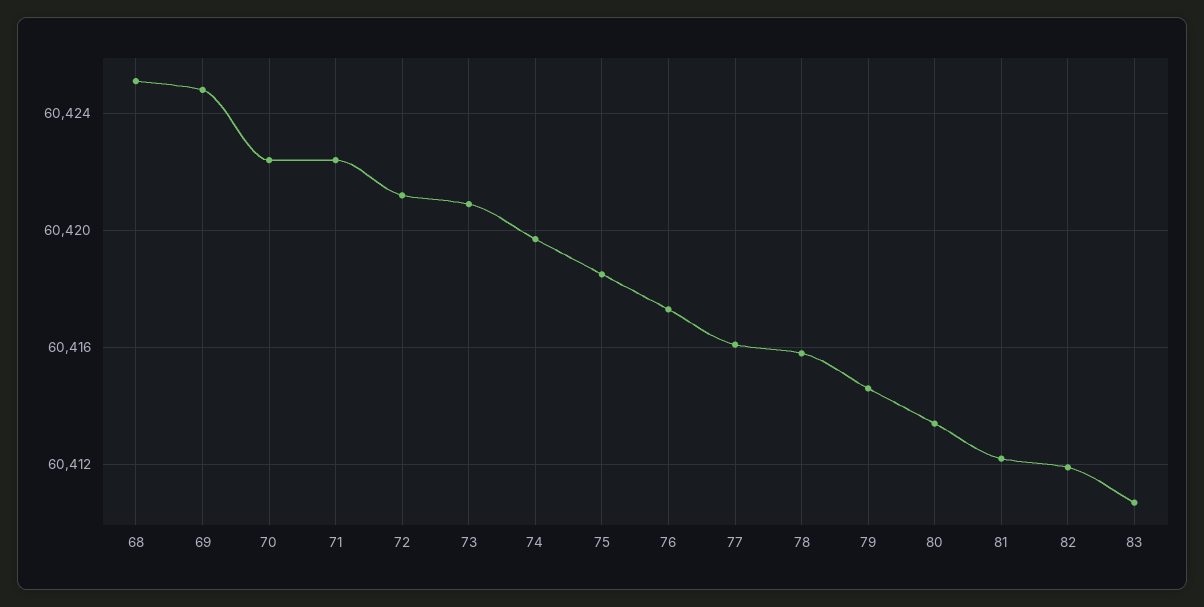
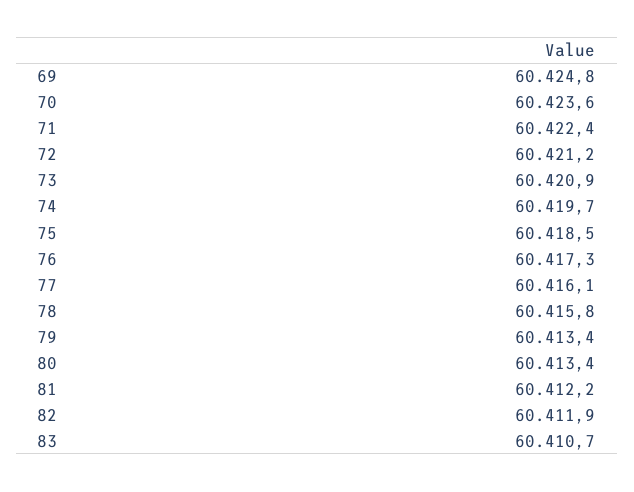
  {
-   "68": 60425,
    "69": 60424.8,
-   "70": 60422.5,
+   "70": 60423.6,
    "71": 60422.4,
    "72": 60421.2,
    "73": 60420.9,
    "74": 60419.7,
    "75": 60418.5,
    "76": 60417.3,
    "77": 60416.1,
    "78": 60415.8,
-   "79": 60414.5,
+   "79": 60413.4,
    "80": 60413.4,
    "81": 60412.2,
    "82": 60411.9,
    "83": 60410.7
  }

